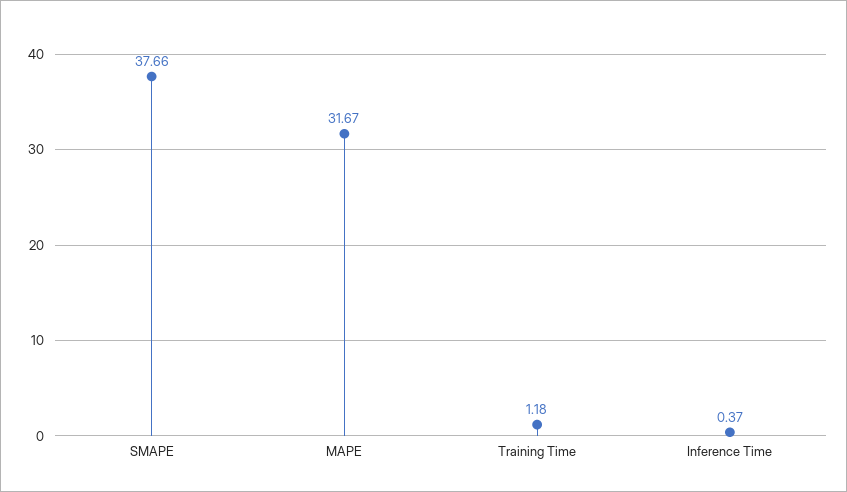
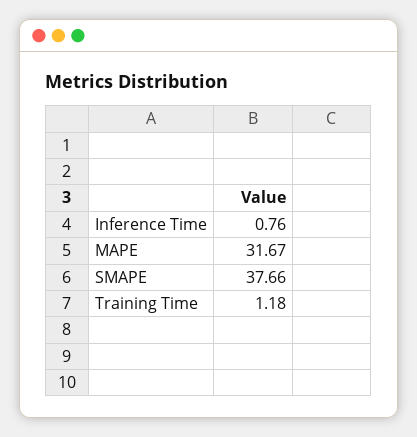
  {
    "SMAPE": 37.66,
    "MAPE": 31.67,
    "Training Time": 1.18,
-   "Inference Time": 0.37
+   "Inference Time": 0.76
  }

